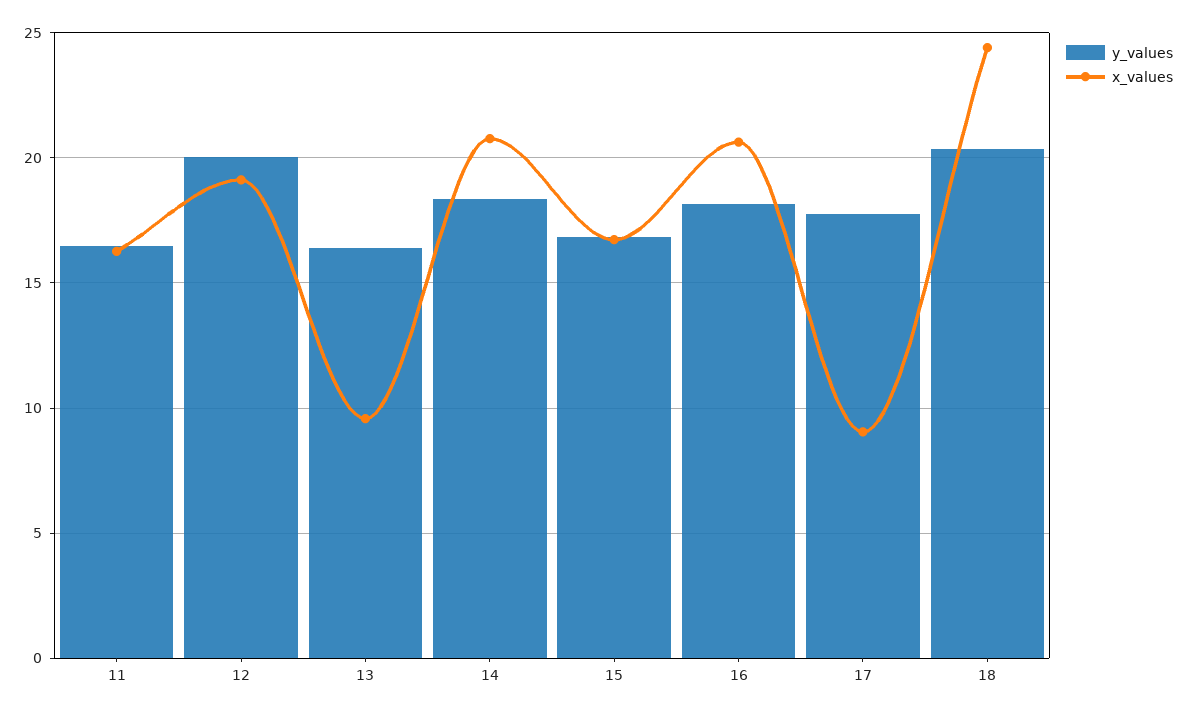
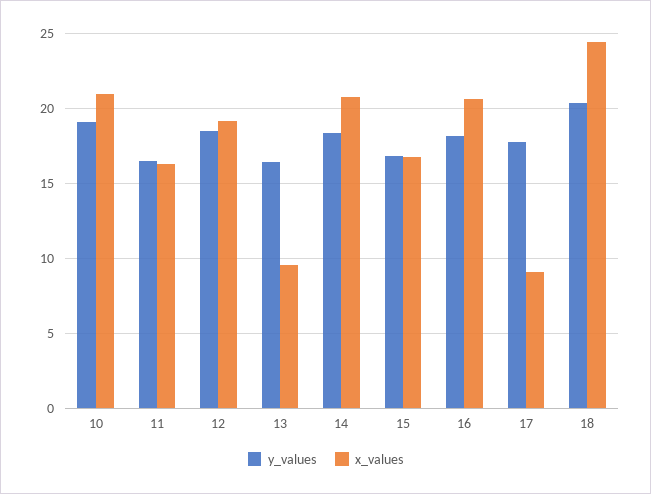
  {
    "y_values": {
      "11": 16.5,
-     "12": 20,
+     "12": 18.5,
      "13": 16.5,
      "14": 18.5,
      "15": 17,
      "16": 18,
      "17": 18,
-     "18": 20.5
+     "18": 20.5,
+     "10": 19
    },
    "x_values": {
      "11": 16.5,
      "12": 19,
      "13": 9.5,
      "14": 21,
      "15": 16.5,
      "16": 20.5,
      "17": 9,
-     "18": 24.5
+     "18": 24.5,
+     "10": 21
    }
  }

